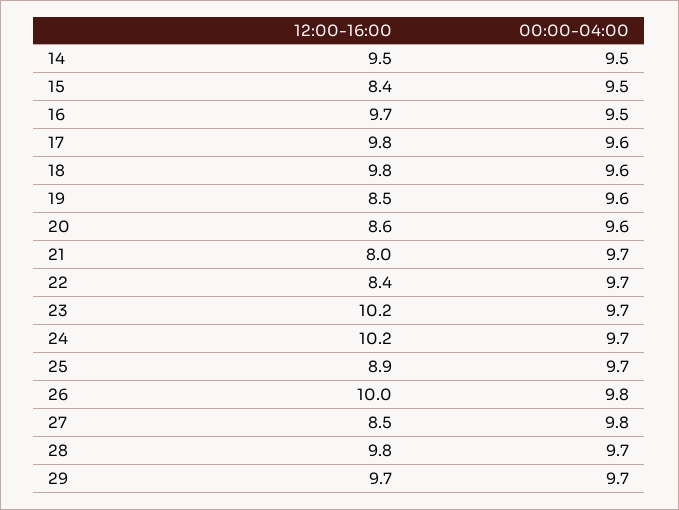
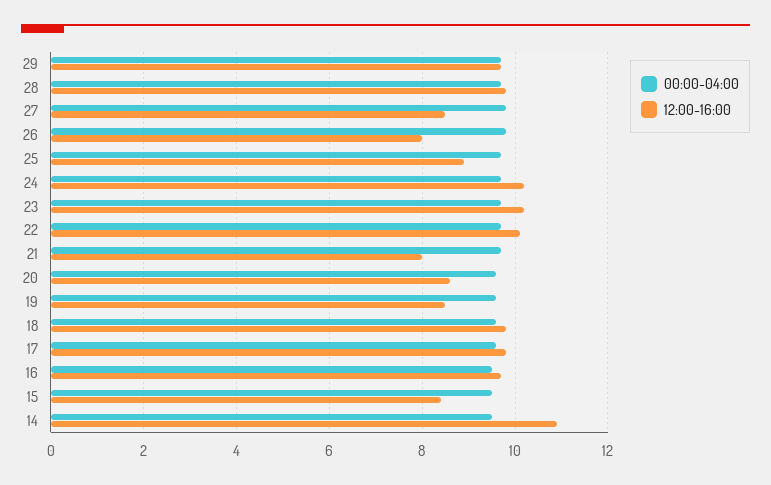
  {
    "12:00-16:00": {
-     "14": 9.5,
+     "14": 11,
      "15": 8.4,
      "16": 9.7,
      "17": 9.8,
      "18": 9.8,
      "19": 8.5,
      "20": 8.6,
      "21": 8,
-     "22": 8.4,
+     "22": 10,
      "23": 10.2,
      "24": 10.2,
      "25": 8.9,
-     "26": 10,
+     "26": 8,
      "27": 8.5,
      "28": 9.8,
      "29": 9.7
    },
    "00:00-04:00": {
      "14": 9.5,
      "15": 9.5,
      "16": 9.5,
      "17": 9.6,
      "18": 9.6,
      "19": 9.6,
      "20": 9.6,
      "21": 9.7,
      "22": 9.7,
      "23": 9.7,
      "24": 9.7,
      "25": 9.7,
      "26": 9.8,
      "27": 9.8,
      "28": 9.7,
      "29": 9.7
    }
  }

